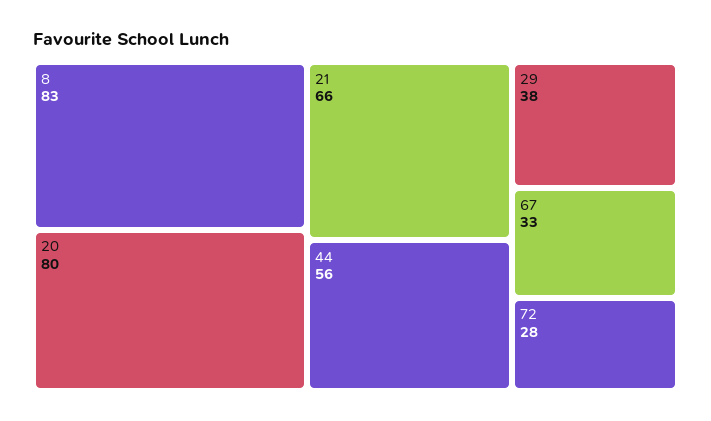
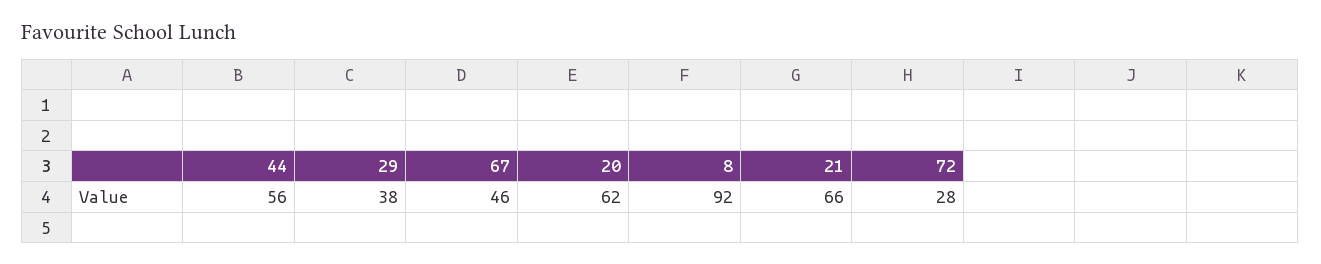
  {
-   "8": 83,
+   "8": 92,
-   "20": 80,
+   "20": 62,
    "21": 66,
    "44": 56,
    "29": 38,
-   "67": 33,
+   "67": 46,
    "72": 28
  }

